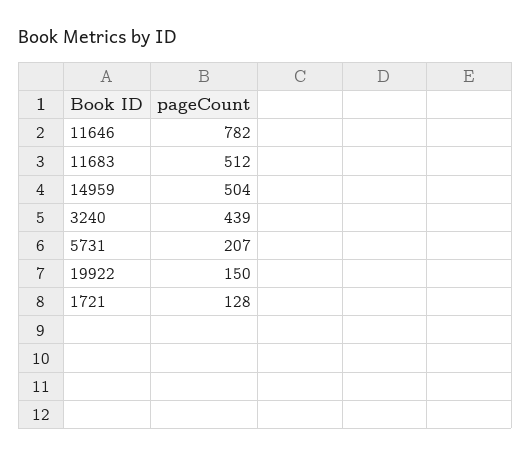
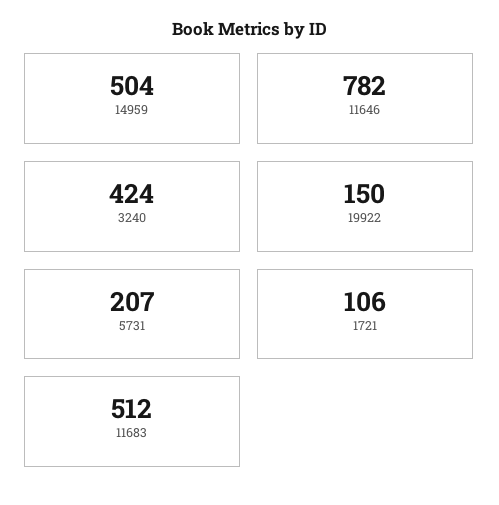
  {
    "11646": 782,
    "11683": 512,
    "14959": 504,
-   "3240": 439,
+   "3240": 424,
    "5731": 207,
    "19922": 150,
-   "1721": 128
+   "1721": 106
  }

